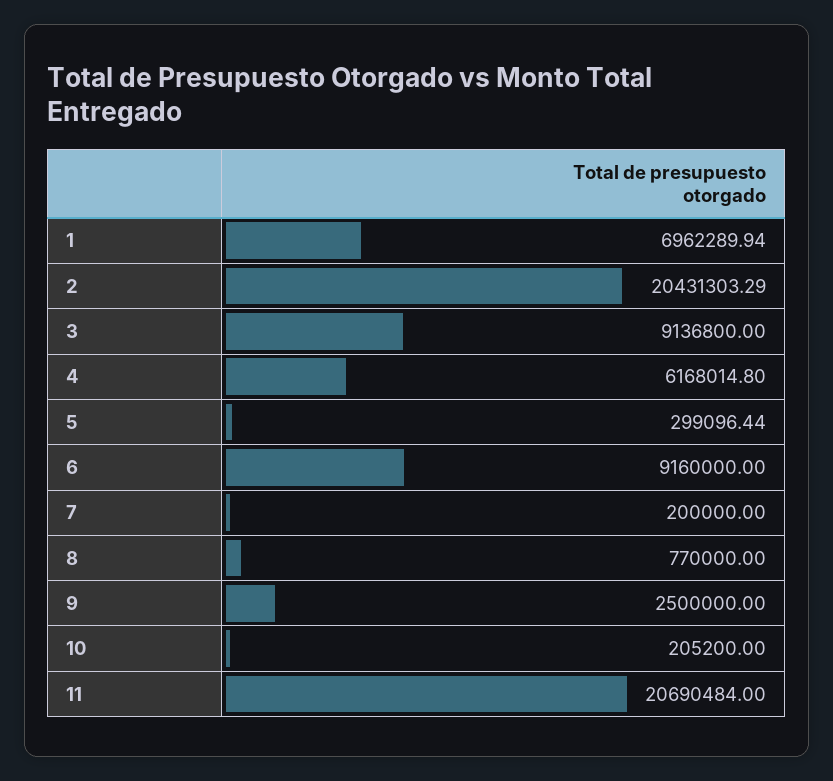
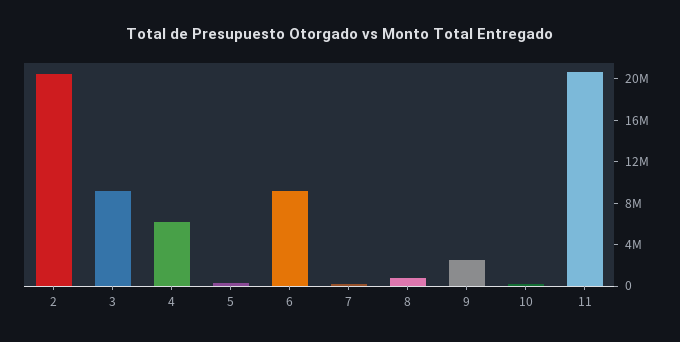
  {
-   "1": 6962289.94,
    "2": 20431303.29,
    "3": 9136800,
    "4": 6168014.8,
    "5": 299096.44,
    "6": 9160000,
    "7": 200000,
    "8": 770000,
    "9": 2500000,
    "10": 205200,
    "11": 20690484
  }

